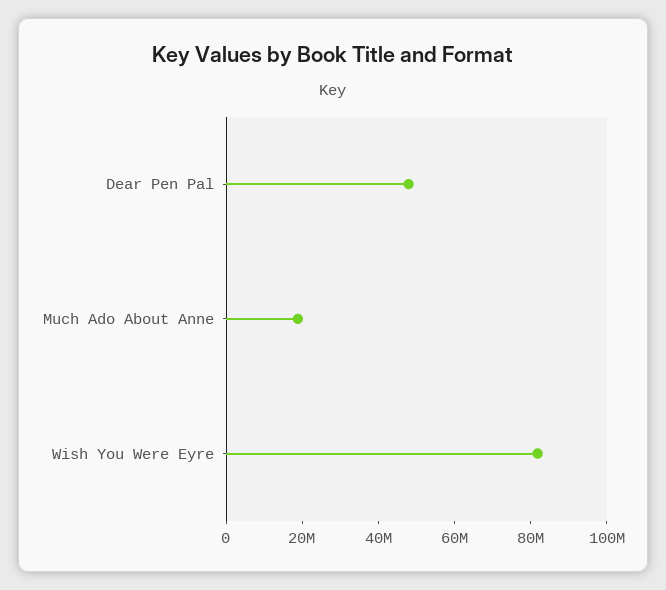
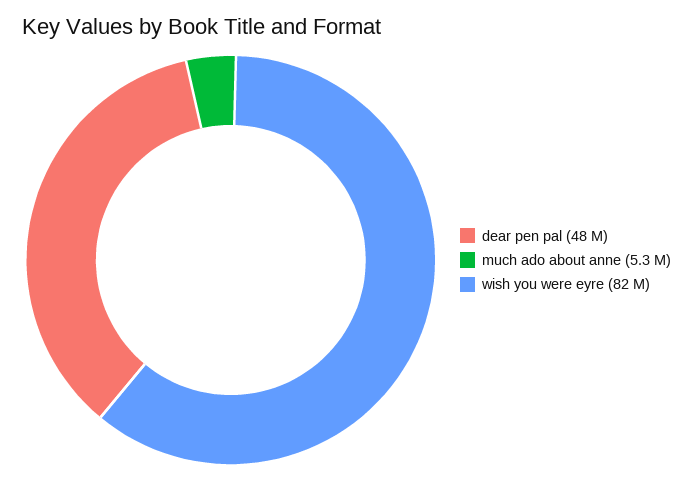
  {
    "Dear Pen Pal": 48000000,
-   "Much Ado About Anne": 20000000,
+   "Much Ado About Anne": 5300000,
    "Wish You Were Eyre": 82000000
  }

